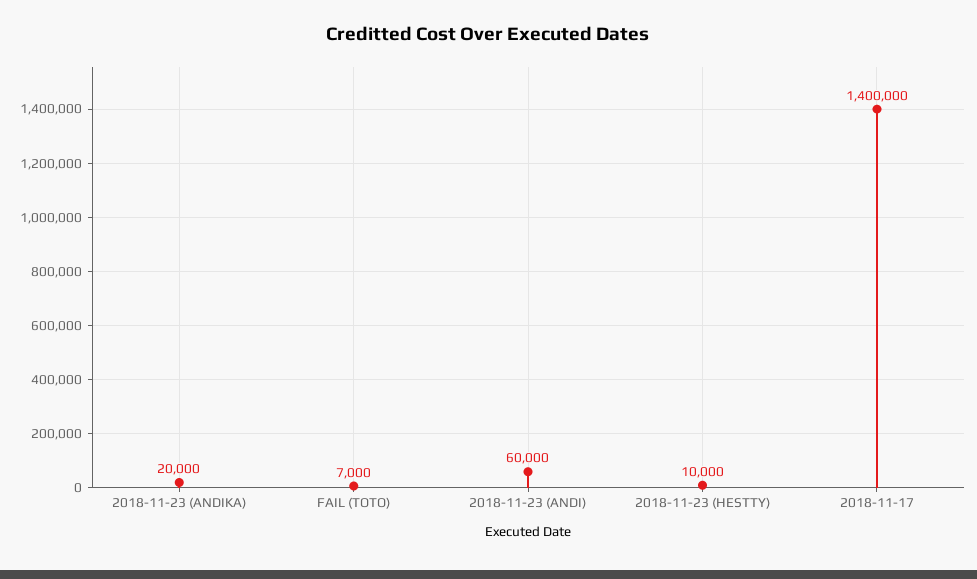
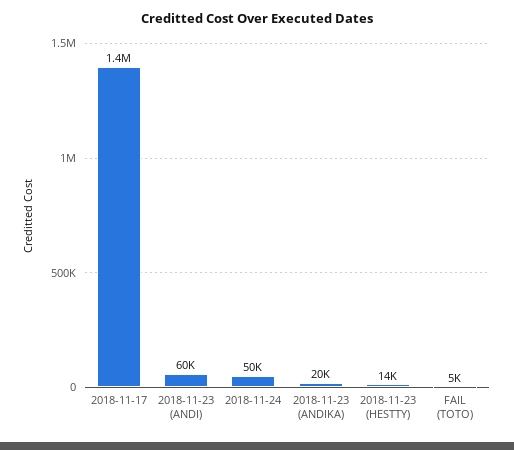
  {
    "2018-11-23 (ANDIKA)": 20000,
-   "FAIL (TOTO)": 7000,
+   "FAIL (TOTO)": 5000,
    "2018-11-23 (ANDI)": 60000,
-   "2018-11-23 (HESTTY)": 10000,
+   "2018-11-23 (HESTTY)": 14000,
-   "2018-11-17": 1400000
+   "2018-11-17": 1400000,
+   "2018-11-24": 50000
  }

